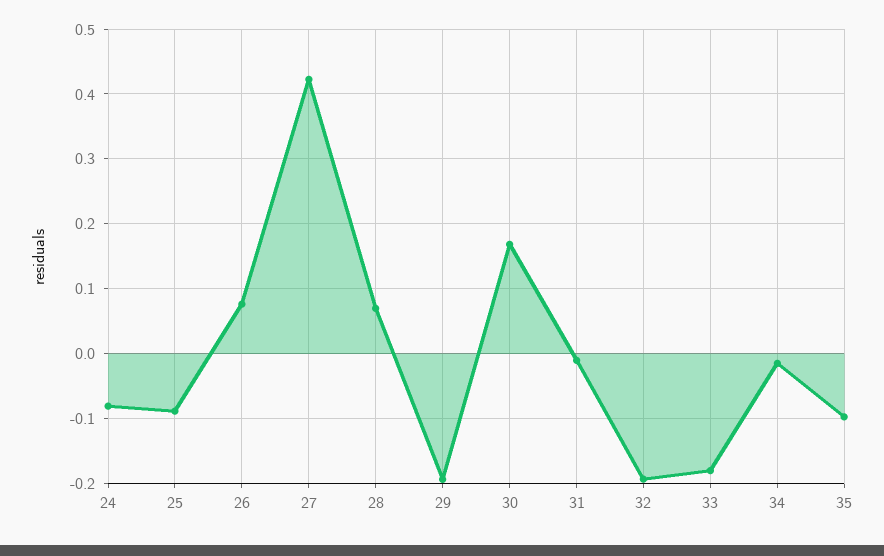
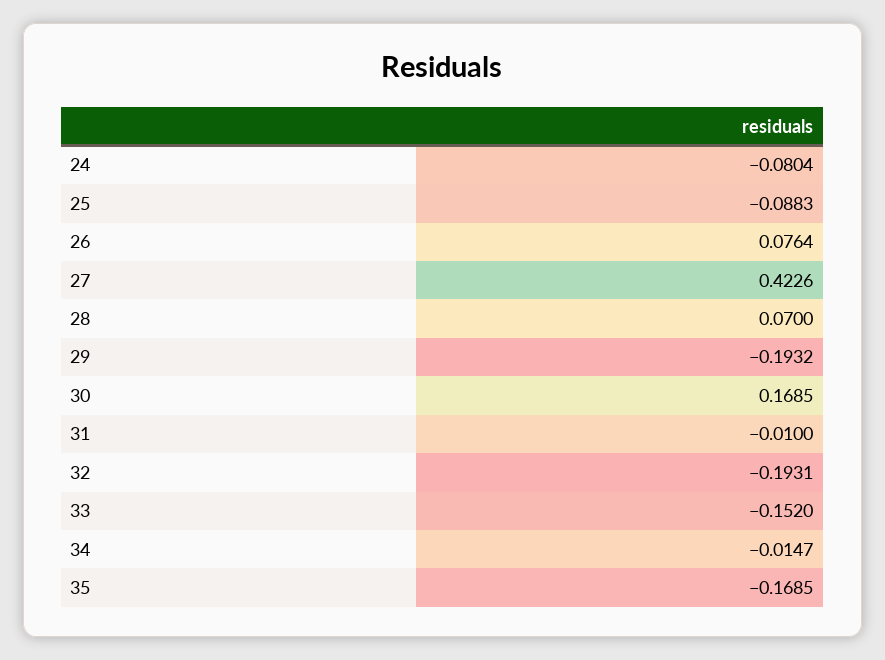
  {
    "24": -0.0804,
    "25": -0.0883,
    "26": 0.0764,
    "27": 0.4226,
    "28": 0.07,
    "29": -0.1932,
    "30": 0.1685,
    "31": -0.01,
    "32": -0.1931,
-   "33": -0.18,
+   "33": -0.152,
    "34": -0.0147,
-   "35": -0.1
+   "35": -0.1685
  }

